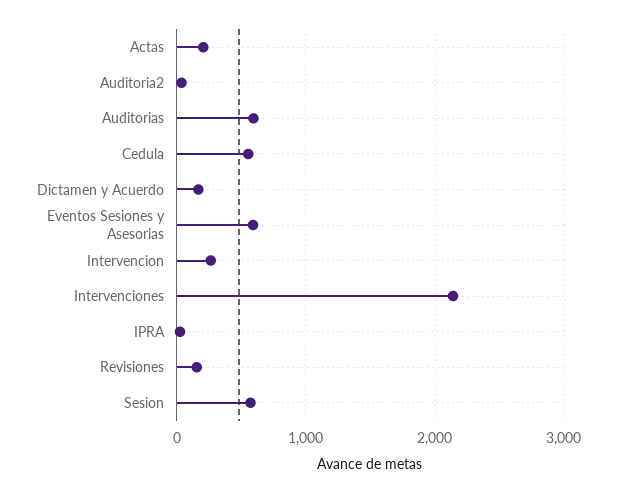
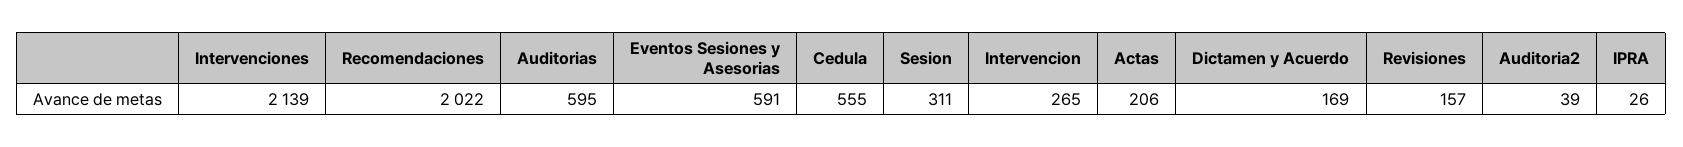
  {
    "Actas": 206,
    "Auditoria2": 39,
    "Auditorias": 595,
    "Cedula": 555,
    "Dictamen y Acuerdo": 169,
    "Eventos Sesiones y Asesorias": 591,
    "Intervencion": 265,
    "Intervenciones": 2139,
    "IPRA": 26,
    "Revisiones": 157,
-   "Sesion": 600
+   "Sesion": 311,
+   "Recomendaciones": 2022
  }

